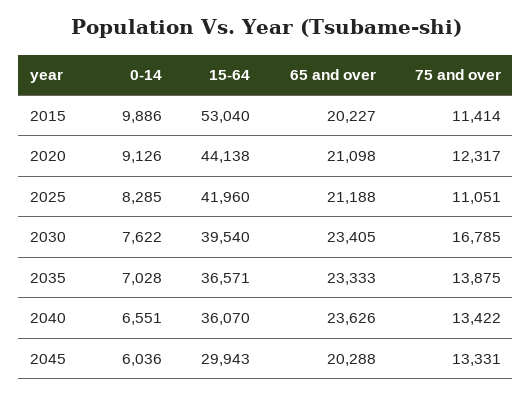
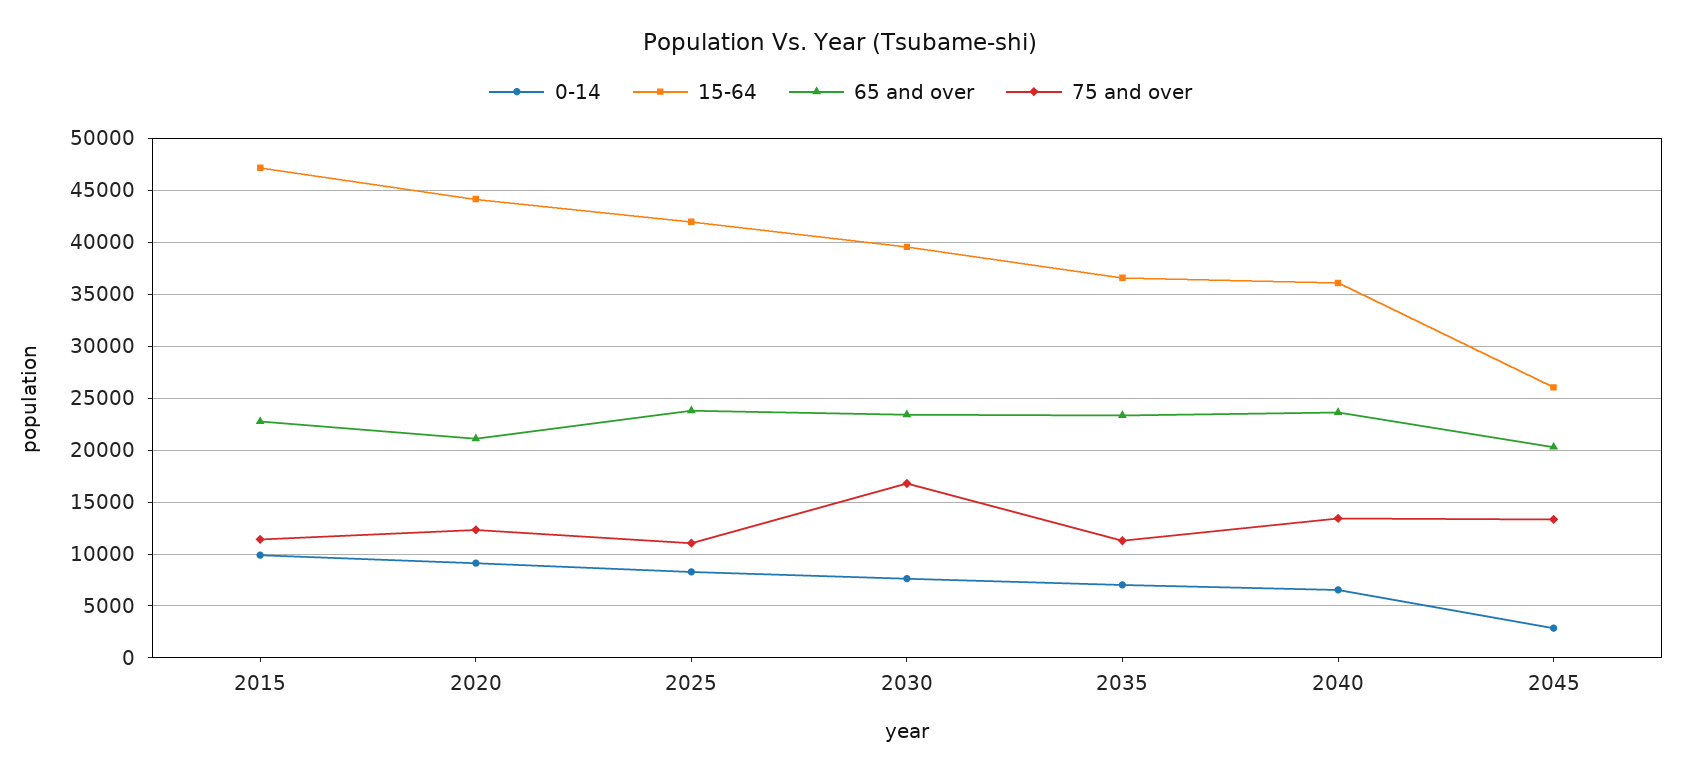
  {
    "0-14": {
      "2015": 9886,
      "2020": 9126,
      "2025": 8285,
      "2030": 7622,
      "2035": 7028,
      "2040": 6551,
-     "2045": 6036
+     "2045": 3000
    },
    "15-64": {
-     "2015": 53040,
+     "2015": 47000,
      "2020": 44138,
      "2025": 41960,
      "2030": 39540,
      "2035": 36571,
      "2040": 36070,
-     "2045": 29943
+     "2045": 26000
    },
    "65 and over": {
-     "2015": 20227,
+     "2015": 23000,
      "2020": 21098,
-     "2025": 21188,
+     "2025": 24000,
      "2030": 23405,
      "2035": 23333,
      "2040": 23626,
      "2045": 20288
    },
    "75 and over": {
      "2015": 11414,
      "2020": 12317,
      "2025": 11051,
      "2030": 16785,
-     "2035": 13875,
+     "2035": 11000,
      "2040": 13422,
      "2045": 13331
    }
  }

